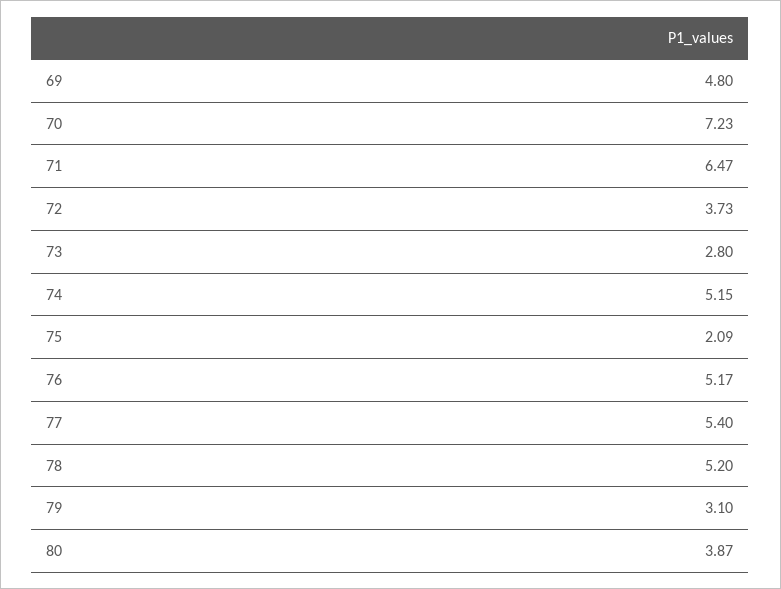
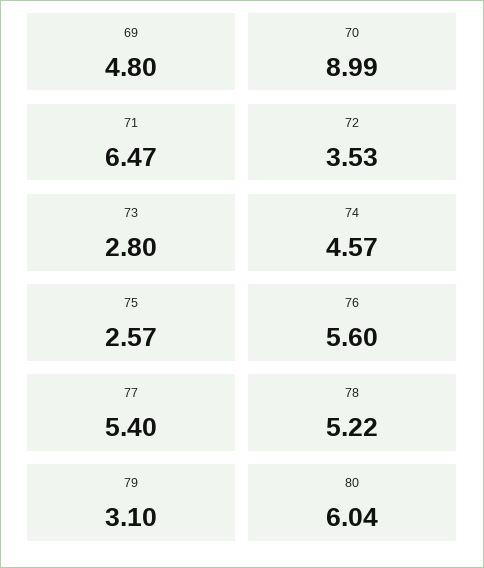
  {
    "69": 4.8,
-   "70": 7.23,
+   "70": 8.99,
    "71": 6.47,
-   "72": 3.73,
+   "72": 3.53,
    "73": 2.8,
-   "74": 5.15,
+   "74": 4.57,
-   "75": 2.09,
+   "75": 2.57,
-   "76": 5.17,
+   "76": 5.6,
    "77": 5.4,
-   "78": 5.2,
+   "78": 5.22,
    "79": 3.1,
-   "80": 3.87
+   "80": 6.04
  }

